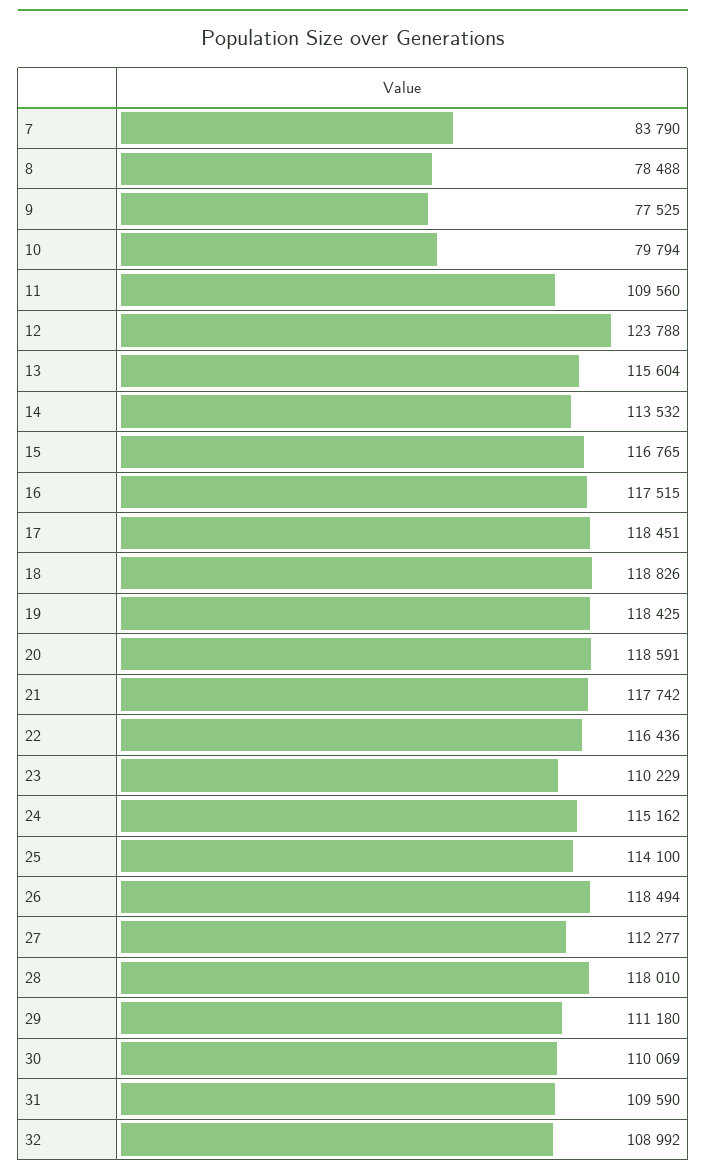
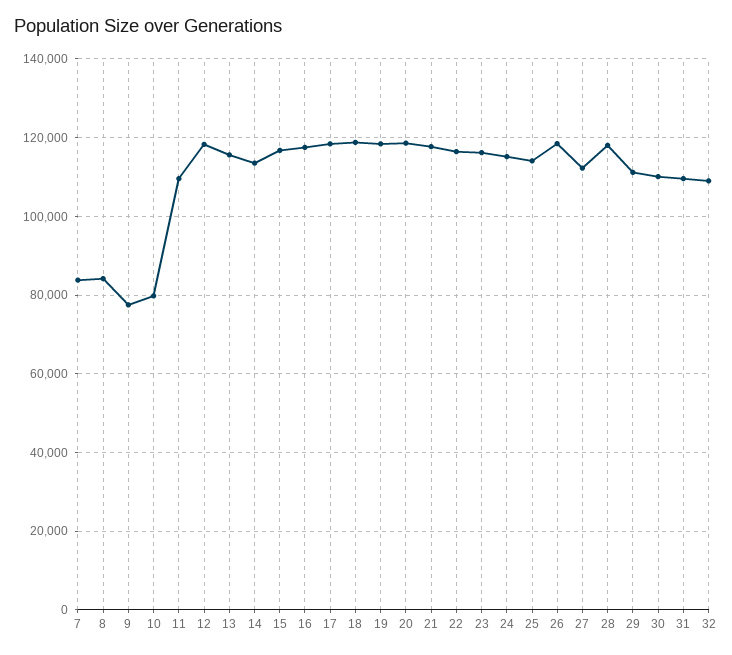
  {
    "7": 83790,
-   "8": 78488,
+   "8": 84000,
    "9": 77525,
    "10": 79794,
    "11": 109560,
-   "12": 123788,
+   "12": 118000,
    "13": 115604,
    "14": 113532,
    "15": 116765,
    "16": 117515,
    "17": 118451,
    "18": 118826,
    "19": 118425,
    "20": 118591,
    "21": 117742,
    "22": 116436,
-   "23": 110229,
+   "23": 116000,
    "24": 115162,
    "25": 114100,
    "26": 118494,
    "27": 112277,
    "28": 118010,
    "29": 111180,
    "30": 110069,
    "31": 109590,
    "32": 108992
  }

